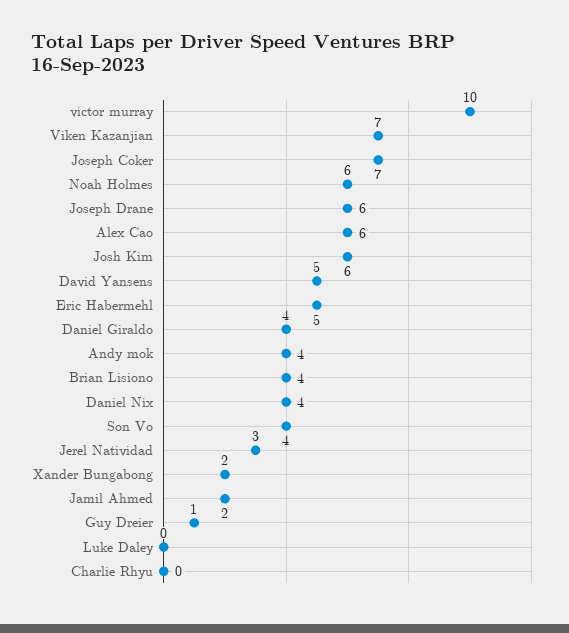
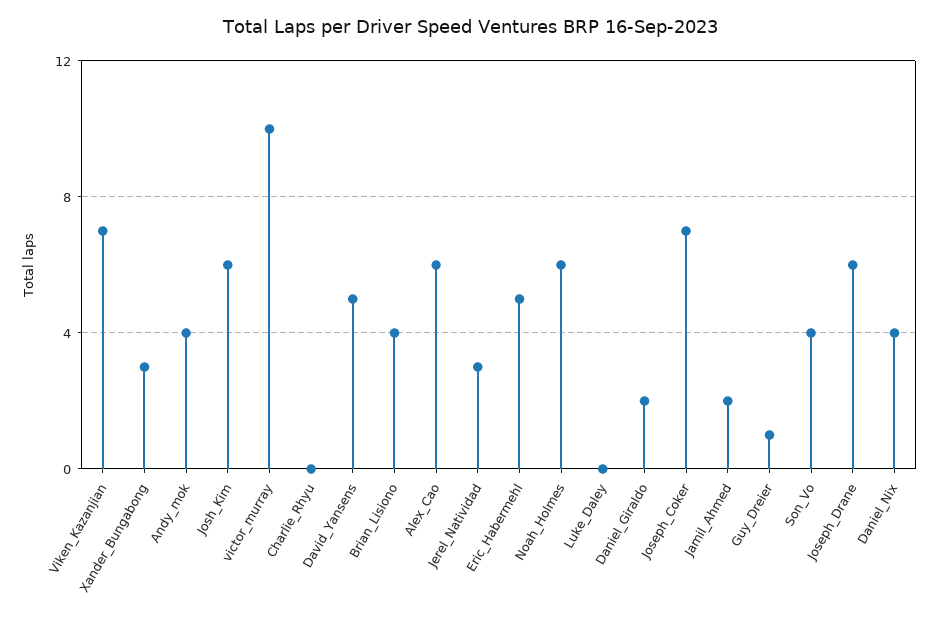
  {
    "victor murray": 10,
    "Viken Kazanjian": 7,
    "Joseph Coker": 7,
    "Noah Holmes": 6,
    "Joseph Drane": 6,
    "Alex Cao": 6,
    "Josh Kim": 6,
    "David Yansens": 5,
    "Eric Habermehl": 5,
-   "Daniel Giraldo": 4,
+   "Daniel Giraldo": 2,
    "Andy mok": 4,
    "Brian Lisiono": 4,
    "Daniel Nix": 4,
    "Son Vo": 4,
    "Jerel Natividad": 3,
-   "Xander Bungabong": 2,
+   "Xander Bungabong": 3,
    "Jamil Ahmed": 2,
    "Guy Dreier": 1,
    "Luke Daley": 0,
    "Charlie Rhyu": 0
  }

